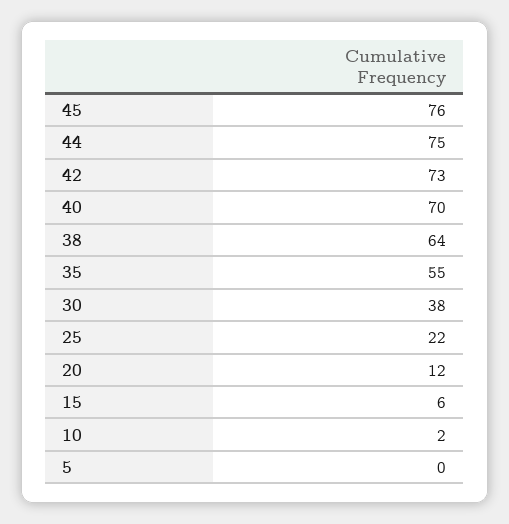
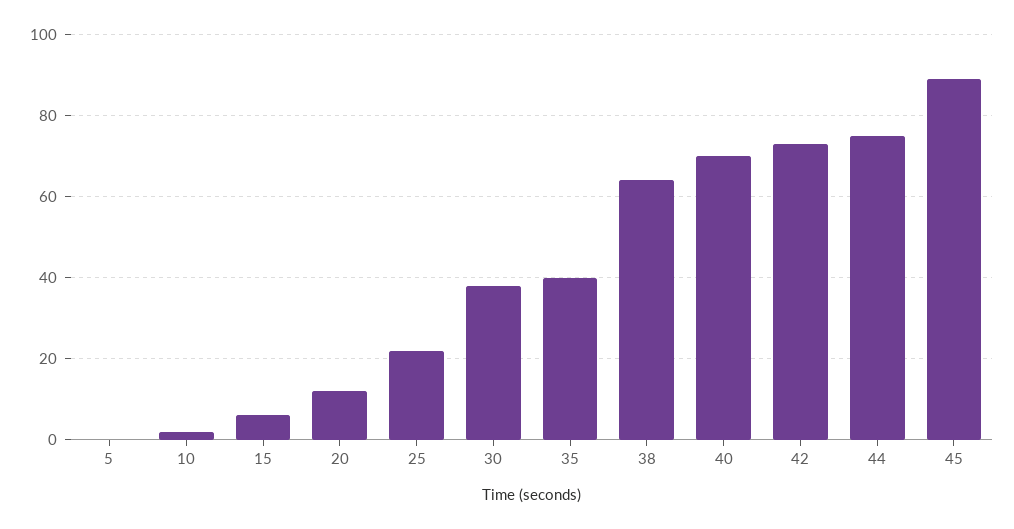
  {
-   "45": 76,
+   "45": 90,
    "44": 75,
    "42": 73,
    "40": 70,
    "38": 64,
-   "35": 55,
+   "35": 40,
    "30": 38,
    "25": 22,
    "20": 12,
    "15": 6,
    "10": 2,
    "5": 0
  }

